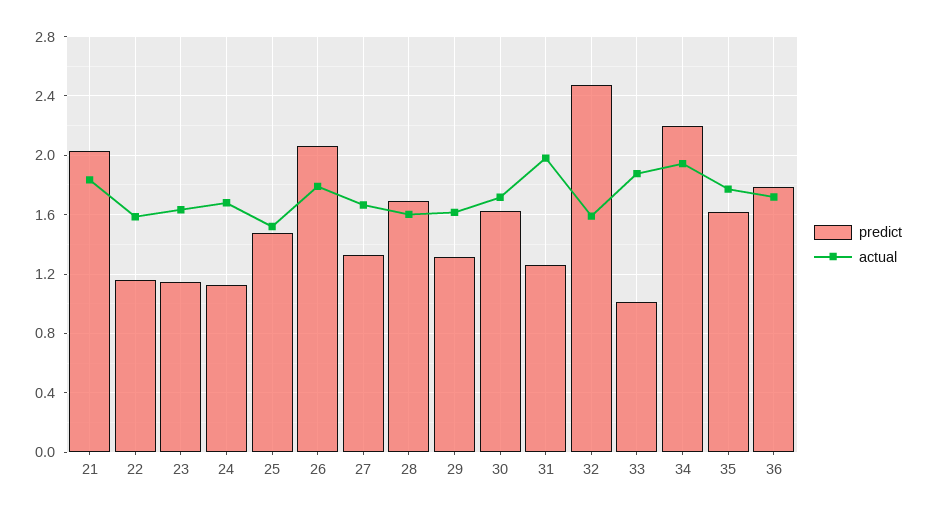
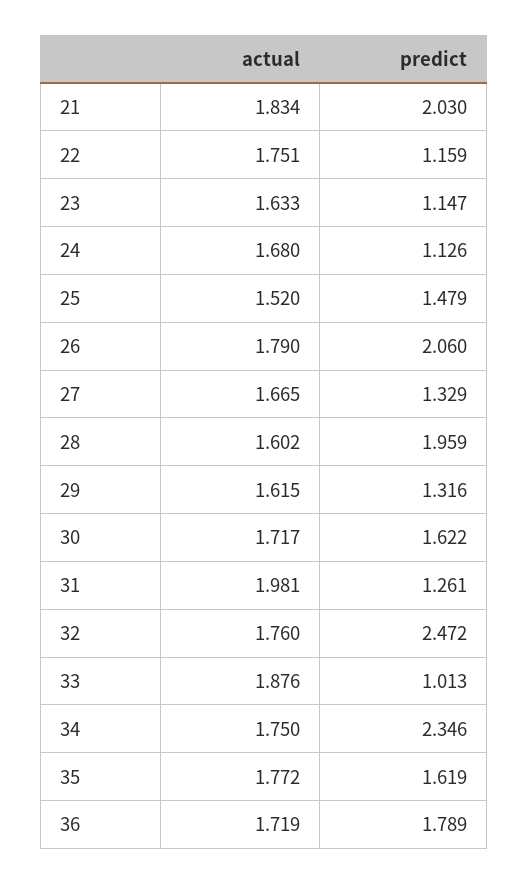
  {
    "predict": {
      "21": 2.03,
      "22": 1.159,
      "23": 1.147,
      "24": 1.126,
      "25": 1.479,
      "26": 2.06,
      "27": 1.329,
-     "28": 1.7,
+     "28": 1.959,
      "29": 1.316,
      "30": 1.622,
      "31": 1.261,
      "32": 2.472,
      "33": 1.013,
-     "34": 2.2,
+     "34": 2.346,
      "35": 1.619,
      "36": 1.789
    },
    "actual": {
      "21": 1.834,
-     "22": 1.6,
+     "22": 1.751,
      "23": 1.633,
      "24": 1.68,
      "25": 1.52,
      "26": 1.79,
      "27": 1.665,
      "28": 1.602,
      "29": 1.615,
      "30": 1.717,
      "31": 1.981,
-     "32": 1.6,
+     "32": 1.76,
      "33": 1.876,
-     "34": 1.95,
+     "34": 1.75,
      "35": 1.772,
      "36": 1.719
    }
  }

